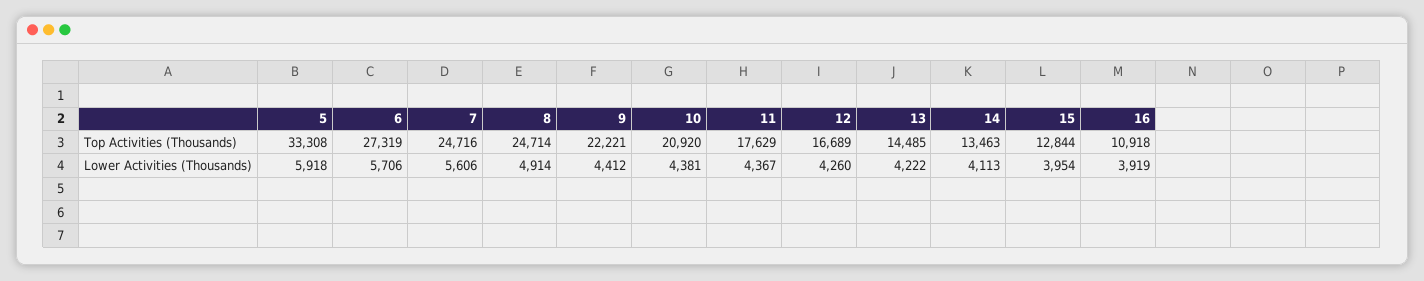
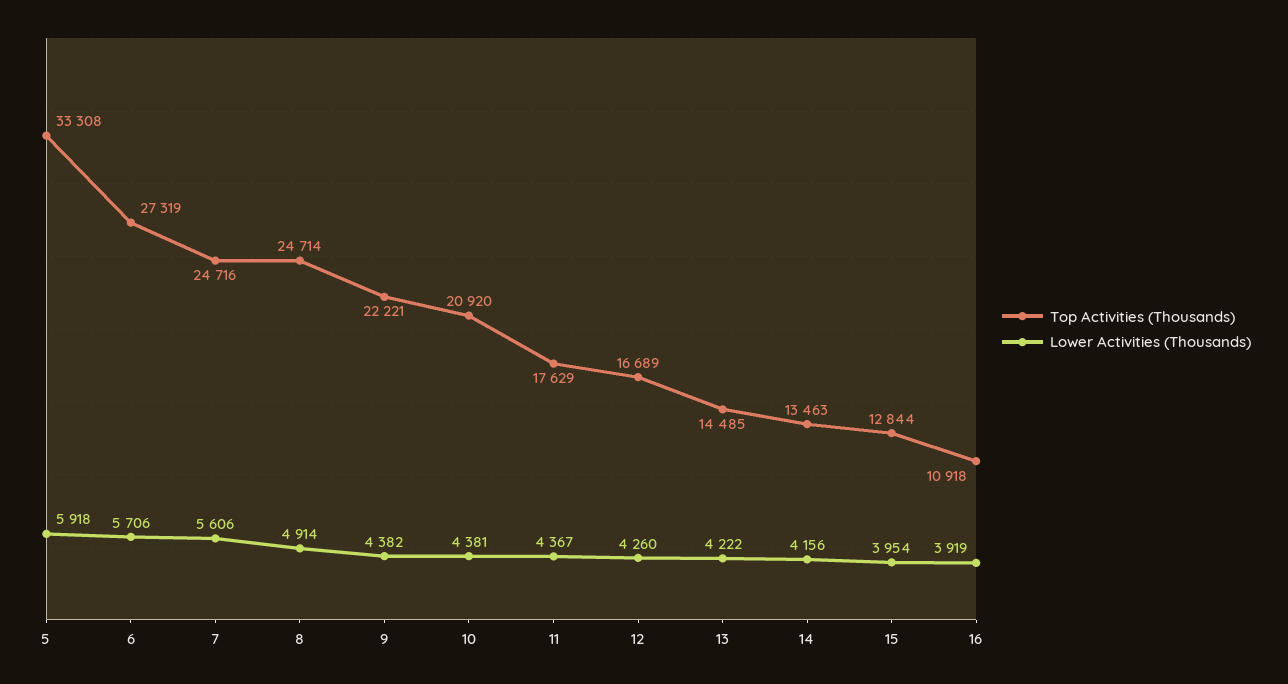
  {
    "Top Activities (Thousands)": {
      "5": 33308,
      "6": 27319,
      "7": 24716,
      "8": 24714,
      "9": 22221,
      "10": 20920,
      "11": 17629,
      "12": 16689,
      "13": 14485,
      "14": 13463,
      "15": 12844,
      "16": 10918
    },
    "Lower Activities (Thousands)": {
      "5": 5918,
      "6": 5706,
      "7": 5606,
      "8": 4914,
-     "9": 4412,
+     "9": 4382,
      "10": 4381,
      "11": 4367,
      "12": 4260,
      "13": 4222,
-     "14": 4113,
+     "14": 4156,
      "15": 3954,
      "16": 3919
    }
  }

